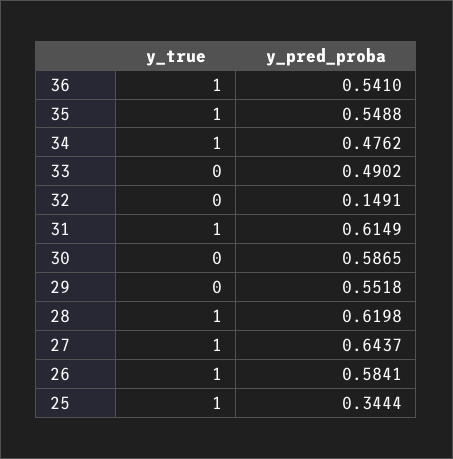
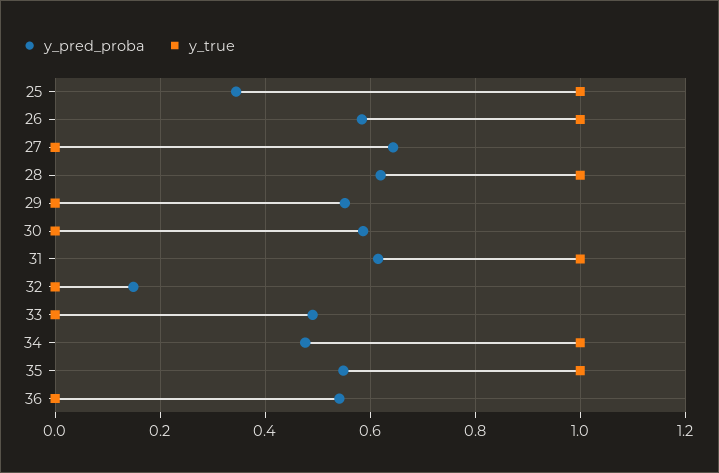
  {
    "y_true": {
-     "36": 1,
+     "36": 0,
      "35": 1,
      "34": 1,
      "33": 0,
      "32": 0,
      "31": 1,
      "30": 0,
      "29": 0,
      "28": 1,
-     "27": 1,
+     "27": 0,
      "26": 1,
      "25": 1
    },
    "y_pred_proba": {
      "36": 0.541,
      "35": 0.5488,
      "34": 0.4762,
      "33": 0.4902,
      "32": 0.1491,
      "31": 0.6149,
      "30": 0.5865,
      "29": 0.5518,
      "28": 0.6198,
      "27": 0.6437,
      "26": 0.5841,
      "25": 0.3444
    }
  }

